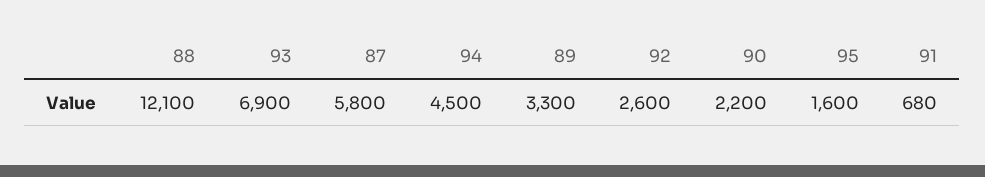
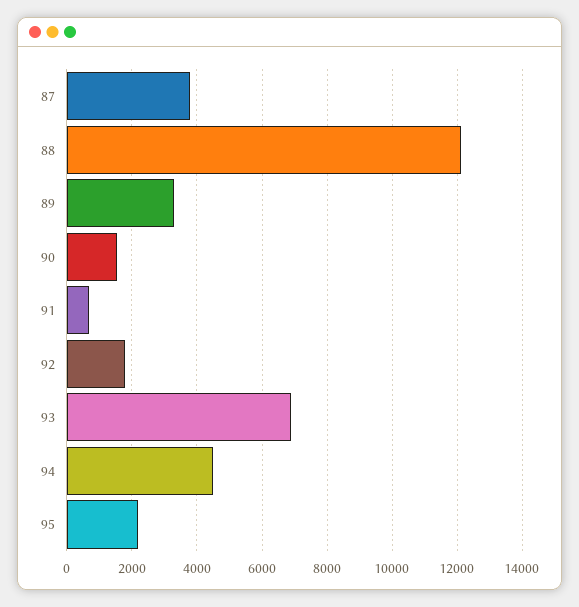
  {
    "88": 12100,
    "93": 6900,
-   "87": 5800,
+   "87": 3800,
    "94": 4500,
    "89": 3300,
-   "92": 2600,
+   "92": 1800,
-   "90": 2200,
+   "90": 1600,
-   "95": 1600,
+   "95": 2200,
    "91": 680
  }

